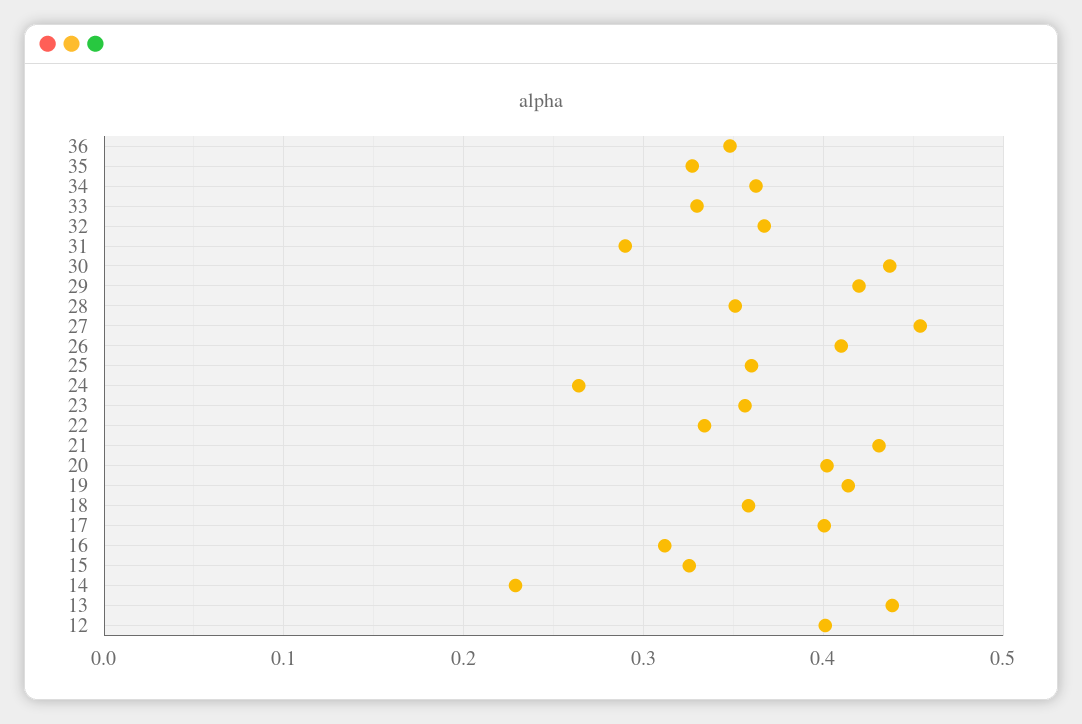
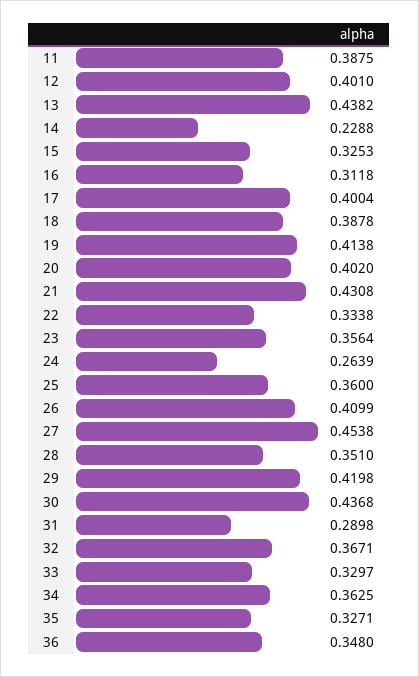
  {
    "36": 0.348,
    "35": 0.3271,
    "34": 0.3625,
    "33": 0.3297,
    "32": 0.3671,
    "31": 0.2898,
    "30": 0.4368,
    "29": 0.4198,
    "28": 0.351,
    "27": 0.4538,
    "26": 0.4099,
    "25": 0.36,
    "24": 0.2639,
    "23": 0.3564,
    "22": 0.3338,
    "21": 0.4308,
    "20": 0.402,
    "19": 0.4138,
-   "18": 0.36,
+   "18": 0.3878,
    "17": 0.4004,
    "16": 0.3118,
    "15": 0.3253,
    "14": 0.2288,
    "13": 0.4382,
-   "12": 0.401
+   "12": 0.401,
+   "11": 0.3875
  }

